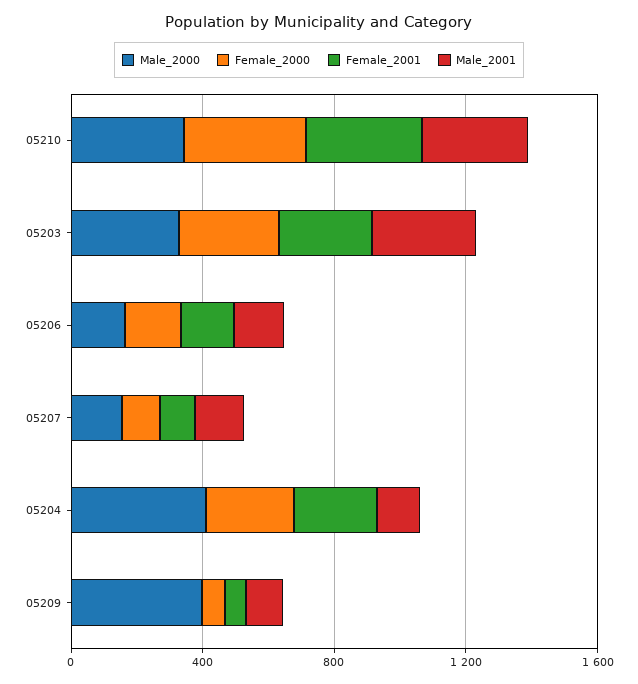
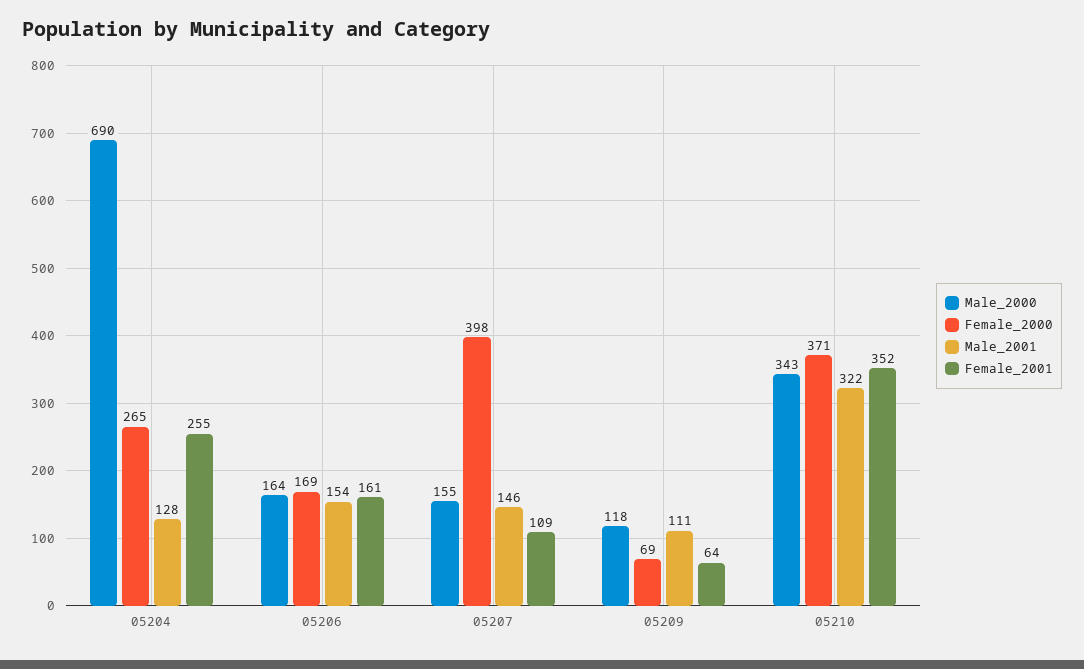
  {
    "Male_2000": {
      "05210": 343,
-     "05203": 300,
      "05206": 164,
      "05207": 155,
-     "05204": 400,
+     "05204": 690,
-     "05209": 400
+     "05209": 118
    },
    "Female_2000": {
      "05210": 371,
-     "05203": 300,
      "05206": 169,
-     "05207": 100,
+     "05207": 398,
      "05204": 265,
      "05209": 69
    },
    "Female_2001": {
      "05210": 352,
-     "05203": 300,
      "05206": 161,
      "05207": 109,
      "05204": 255,
      "05209": 64
    },
    "Male_2001": {
      "05210": 322,
-     "05203": 300,
      "05206": 154,
      "05207": 146,
      "05204": 128,
      "05209": 111
    }
  }

